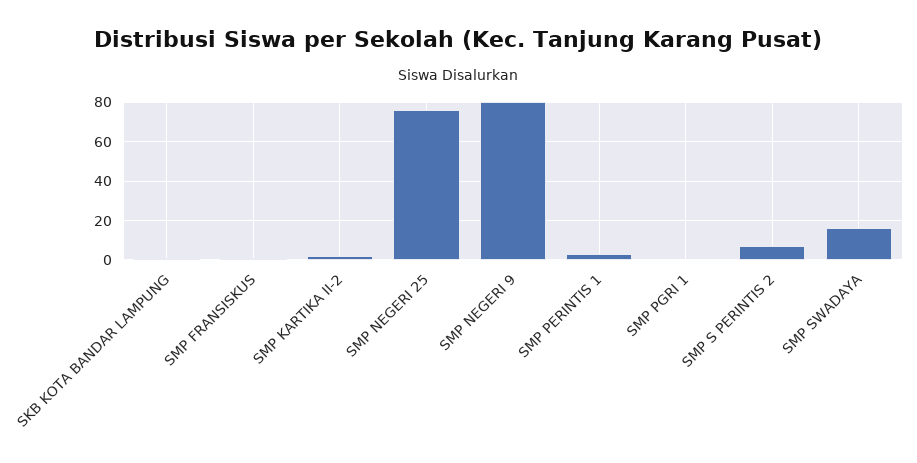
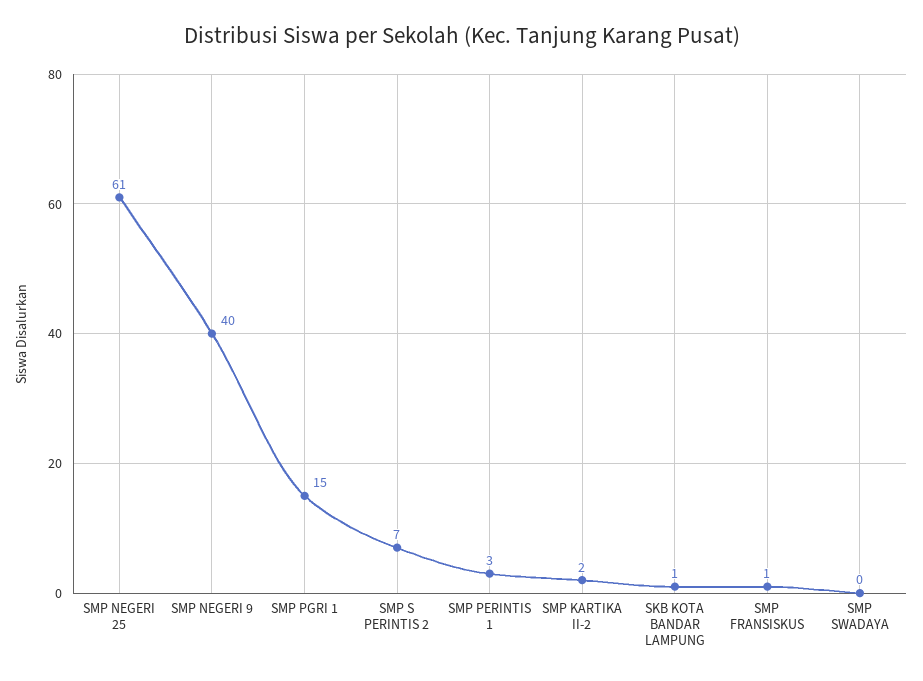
  {
    "SKB KOTA BANDAR LAMPUNG": 1,
    "SMP FRANSISKUS": 1,
    "SMP KARTIKA II-2": 2,
-   "SMP NEGERI 25": 75,
+   "SMP NEGERI 25": 61,
-   "SMP NEGERI 9": 80,
+   "SMP NEGERI 9": 40,
    "SMP PERINTIS 1": 3,
-   "SMP PGRI 1": 0,
+   "SMP PGRI 1": 15,
    "SMP S PERINTIS 2": 7,
-   "SMP SWADAYA": 15
+   "SMP SWADAYA": 0
  }

